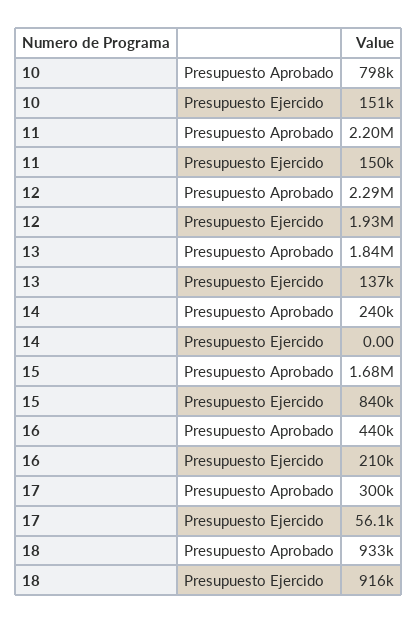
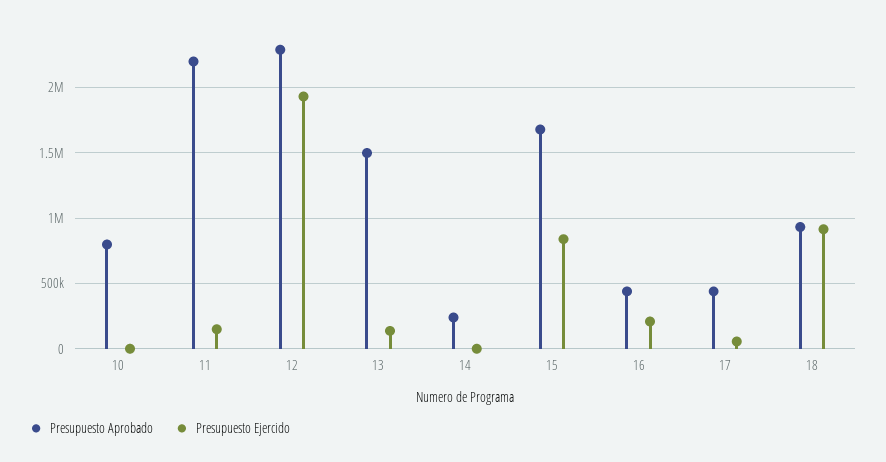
  {
    "Presupuesto Aprobado": {
      "10": 798000,
      "11": 2200000,
      "12": 2290000,
-     "13": 1840000,
+     "13": 1500000,
      "14": 240000,
      "15": 1680000,
      "16": 440000,
-     "17": 300000,
+     "17": 450000,
      "18": 933000
    },
    "Presupuesto Ejercido": {
-     "10": 151000,
+     "10": 0,
      "11": 150000,
      "12": 1930000,
      "13": 137000,
      "14": 0,
      "15": 840000,
      "16": 210000,
      "17": 56100,
      "18": 916000
    }
  }

